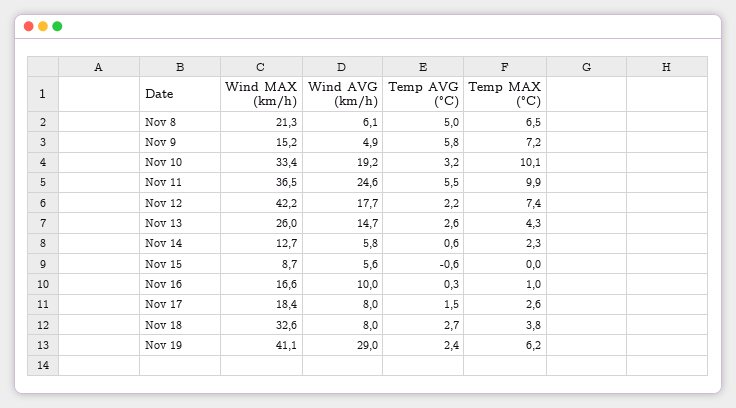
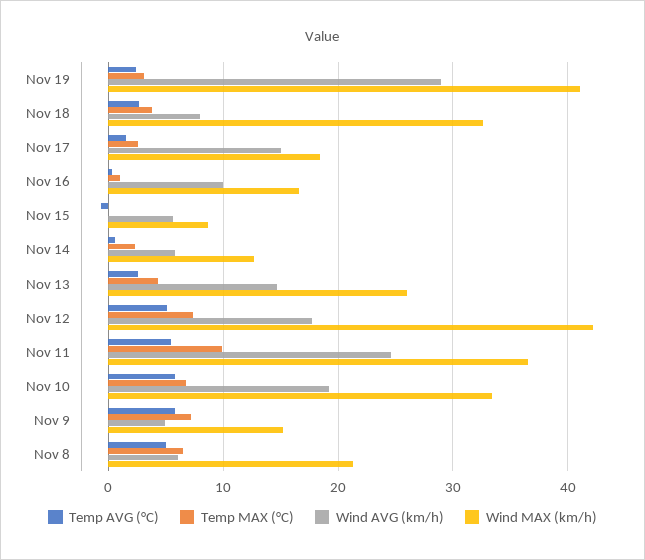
  {
    "Wind MAX (km/h)": {
      "Nov 8": 21.3,
      "Nov 9": 15.2,
      "Nov 10": 33.4,
      "Nov 11": 36.5,
      "Nov 12": 42.2,
      "Nov 13": 26,
      "Nov 14": 12.7,
      "Nov 15": 8.7,
      "Nov 16": 16.6,
      "Nov 17": 18.4,
      "Nov 18": 32.6,
      "Nov 19": 41.1
    },
    "Wind AVG (km/h)": {
      "Nov 8": 6.1,
      "Nov 9": 4.9,
      "Nov 10": 19.2,
      "Nov 11": 24.6,
      "Nov 12": 17.7,
      "Nov 13": 14.7,
      "Nov 14": 5.8,
      "Nov 15": 5.6,
      "Nov 16": 10,
-     "Nov 17": 8,
+     "Nov 17": 15,
      "Nov 18": 8,
      "Nov 19": 29
    },
    "Temp AVG (°C)": {
      "Nov 8": 5,
      "Nov 9": 5.8,
-     "Nov 10": 3.2,
+     "Nov 10": 6,
      "Nov 11": 5.5,
-     "Nov 12": 2.2,
+     "Nov 12": 5,
      "Nov 13": 2.6,
      "Nov 14": 0.6,
      "Nov 15": -0.6,
      "Nov 16": 0.3,
      "Nov 17": 1.5,
      "Nov 18": 2.7,
      "Nov 19": 2.4
    },
    "Temp MAX (°C)": {
      "Nov 8": 6.5,
      "Nov 9": 7.2,
-     "Nov 10": 10.1,
+     "Nov 10": 7,
      "Nov 11": 9.9,
      "Nov 12": 7.4,
      "Nov 13": 4.3,
      "Nov 14": 2.3,
      "Nov 15": 0,
      "Nov 16": 1,
      "Nov 17": 2.6,
      "Nov 18": 3.8,
-     "Nov 19": 6.2
+     "Nov 19": 3
    }
  }

